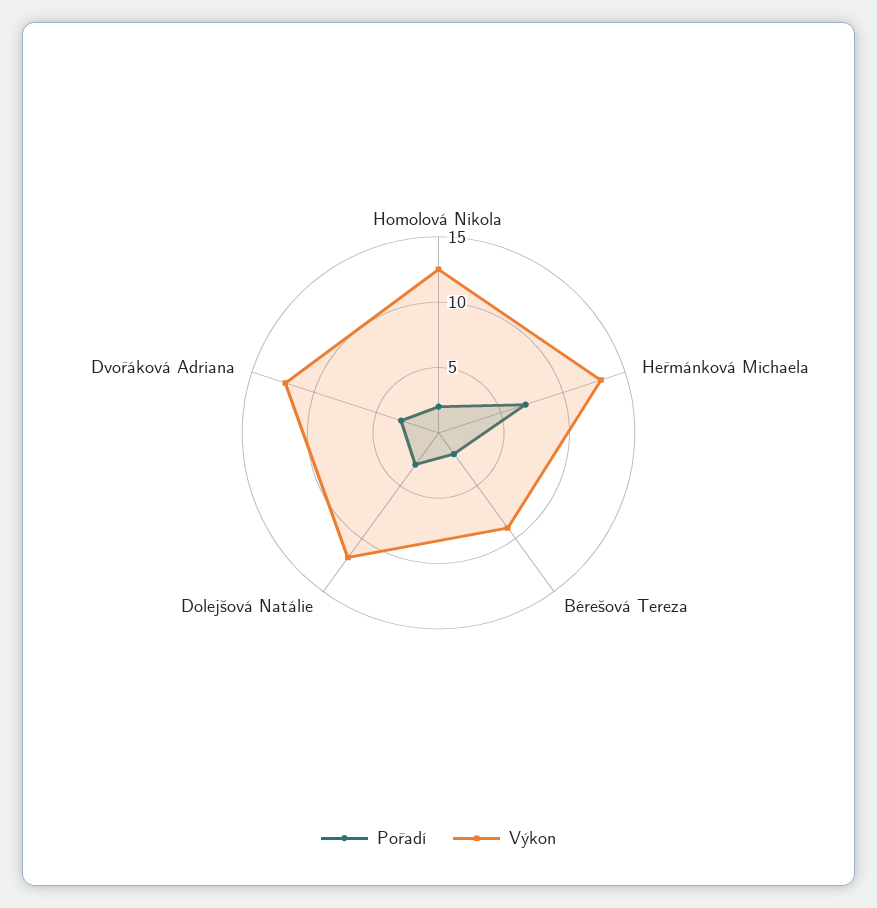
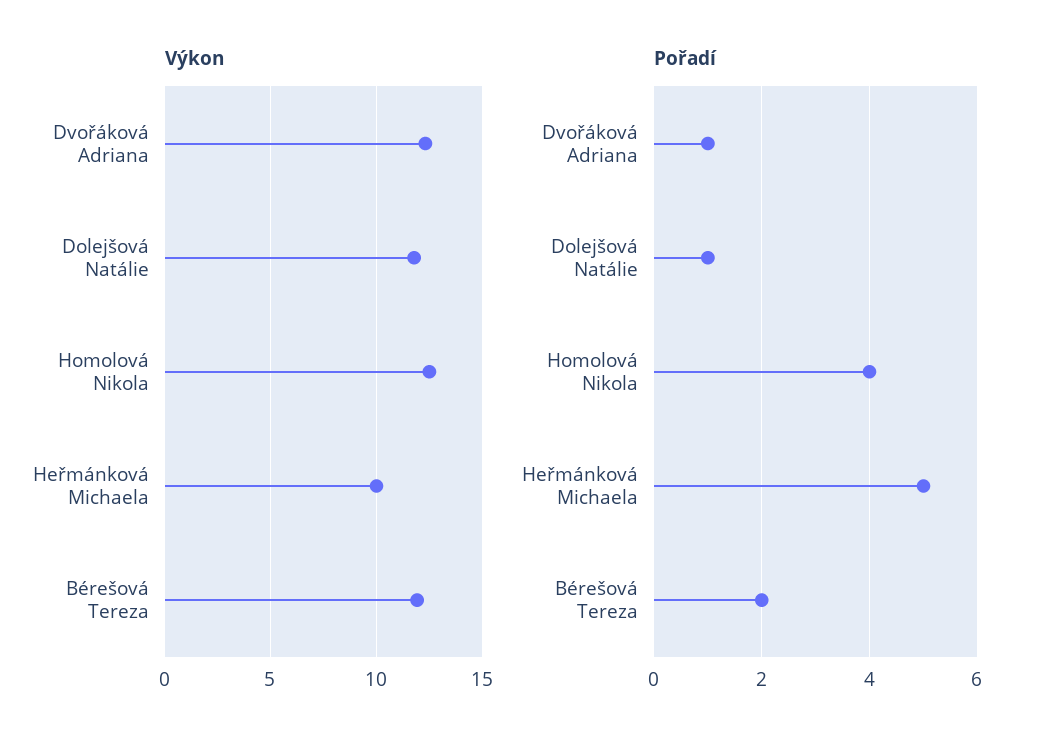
  {
    "Pořadí": {
-     "Homolová Nikola": 2,
+     "Homolová Nikola": 4,
-     "Heřmánková Michaela": 7,
+     "Heřmánková Michaela": 5,
      "Bérešová Tereza": 2,
-     "Dolejšová Natálie": 3,
+     "Dolejšová Natálie": 1,
-     "Dvořáková Adriana": 3
+     "Dvořáková Adriana": 1
    },
    "Výkon": {
      "Homolová Nikola": 12.5,
-     "Heřmánková Michaela": 13,
+     "Heřmánková Michaela": 10,
-     "Bérešová Tereza": 9,
+     "Bérešová Tereza": 12,
      "Dolejšová Natálie": 12,
      "Dvořáková Adriana": 12.5
    }
  }

